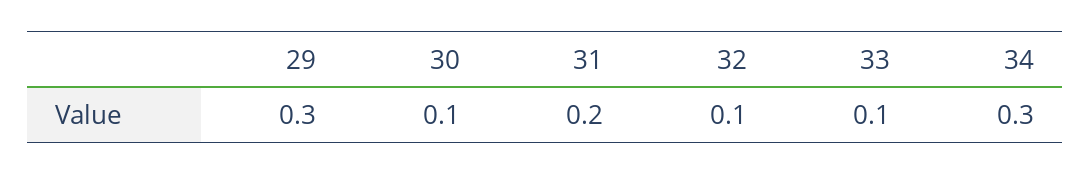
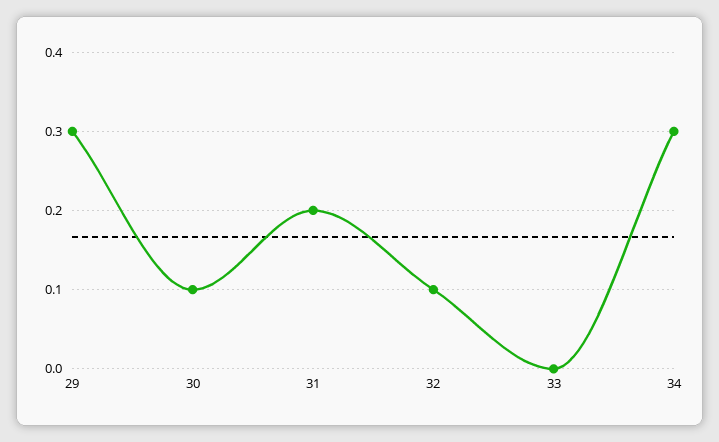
  {
    "29": 0.3,
    "30": 0.1,
    "31": 0.2,
    "32": 0.1,
-   "33": 0.1,
+   "33": 0,
    "34": 0.3
  }

